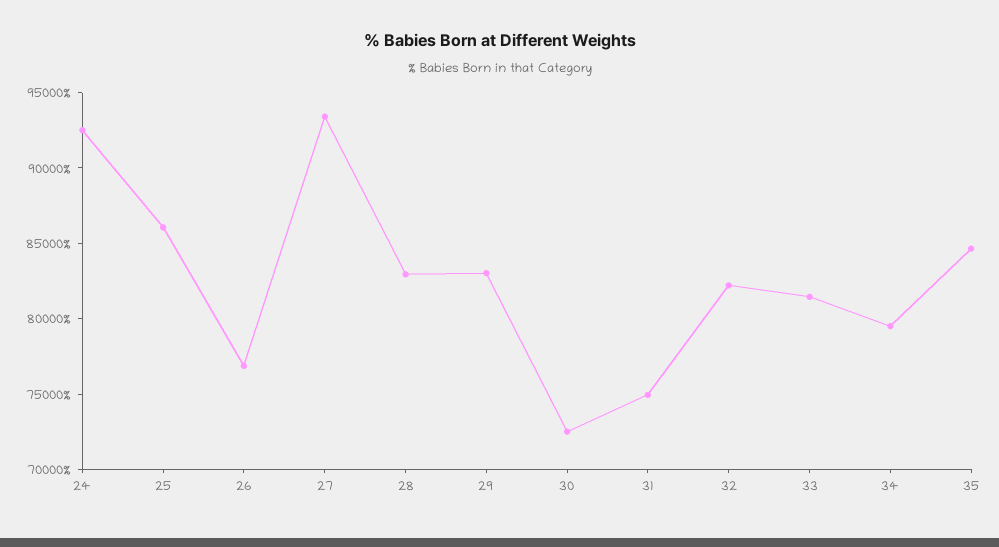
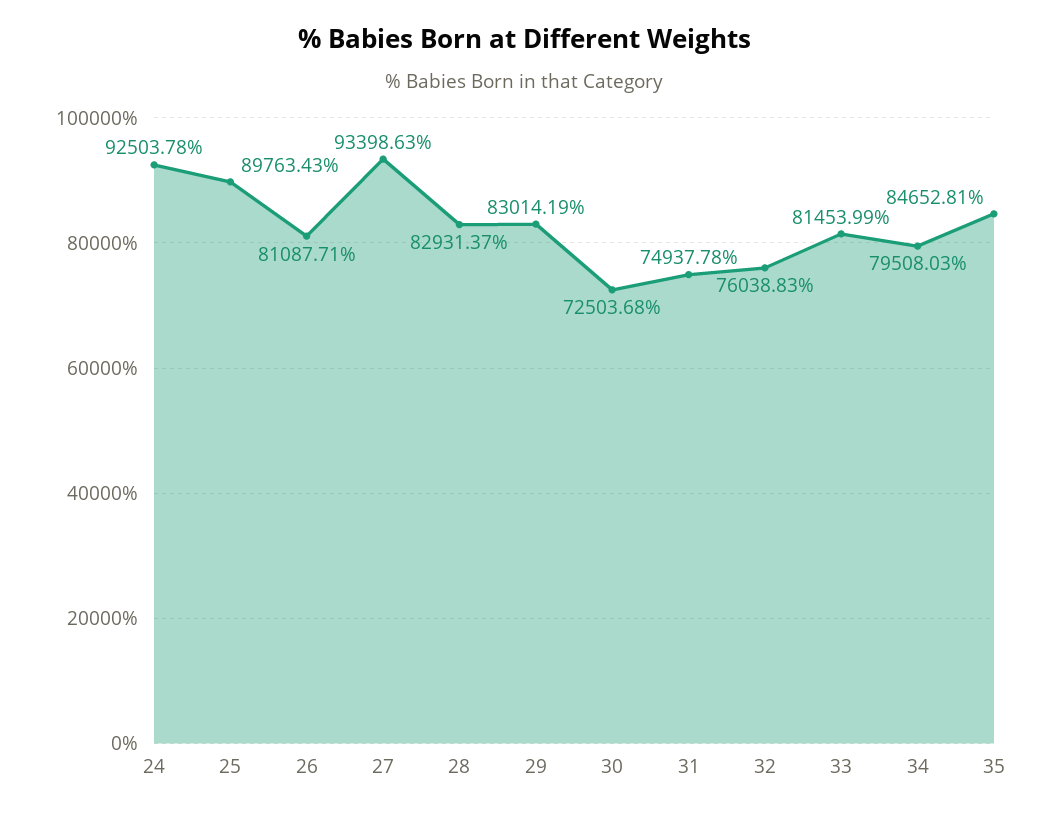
  {
    "24": 92503.78,
-   "25": 86000,
+   "25": 89763.43,
-   "26": 77000,
+   "26": 81087.71,
    "27": 93398.63,
    "28": 82931.37,
    "29": 83014.19,
    "30": 72503.68,
    "31": 74937.78,
-   "32": 82000,
+   "32": 76038.83,
    "33": 81453.99,
    "34": 79508.03,
    "35": 84652.81
  }

